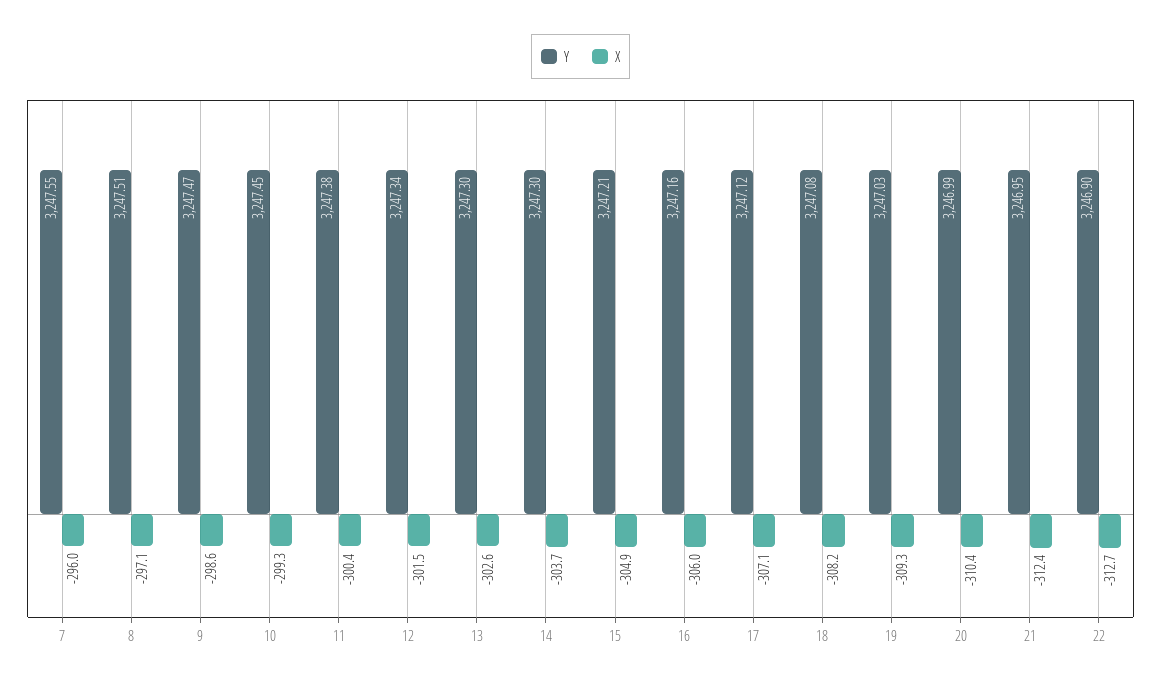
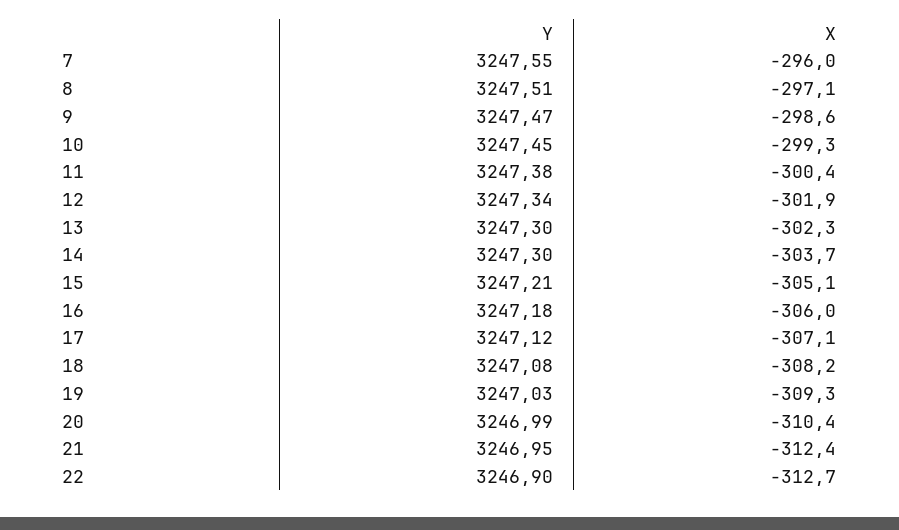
  {
    "Y": {
      "7": 3247.55,
      "8": 3247.51,
      "9": 3247.47,
      "10": 3247.45,
      "11": 3247.38,
      "12": 3247.34,
      "13": 3247.3,
      "14": 3247.3,
      "15": 3247.21,
-     "16": 3247.16,
+     "16": 3247.18,
      "17": 3247.12,
      "18": 3247.08,
      "19": 3247.03,
      "20": 3246.99,
      "21": 3246.95,
      "22": 3246.9
    },
    "X": {
      "7": -296,
      "8": -297.1,
      "9": -298.6,
      "10": -299.3,
      "11": -300.4,
-     "12": -301.5,
+     "12": -301.9,
-     "13": -302.6,
+     "13": -302.3,
      "14": -303.7,
-     "15": -304.9,
+     "15": -305.1,
      "16": -306,
      "17": -307.1,
      "18": -308.2,
      "19": -309.3,
      "20": -310.4,
      "21": -312.4,
      "22": -312.7
    }
  }

